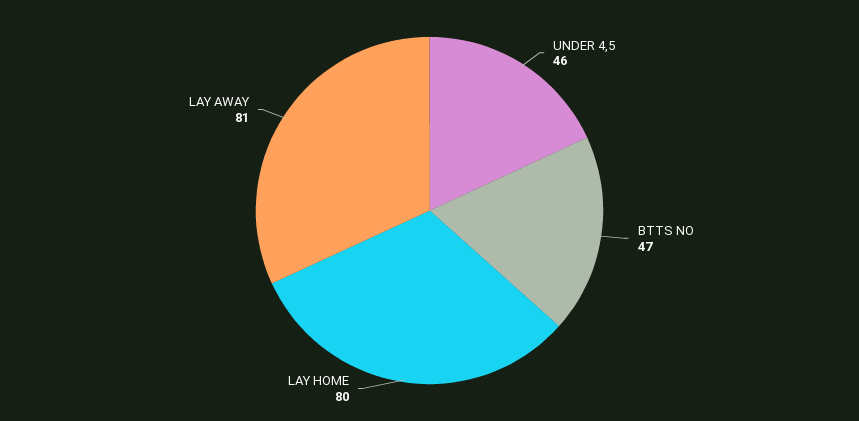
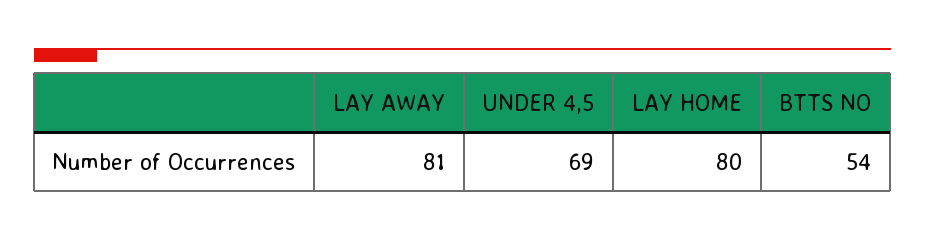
  {
-   "UNDER 4,5": 46,
+   "UNDER 4,5": 69,
-   "BTTS NO": 47,
+   "BTTS NO": 54,
    "LAY HOME": 80,
    "LAY AWAY": 81
  }

